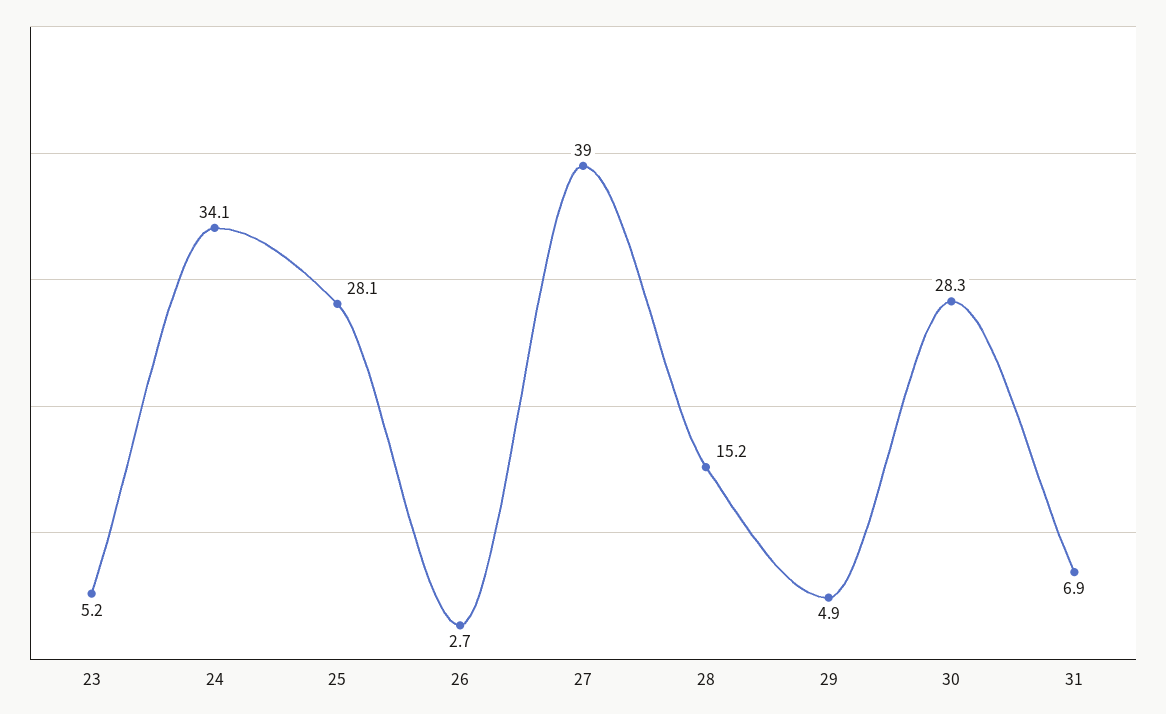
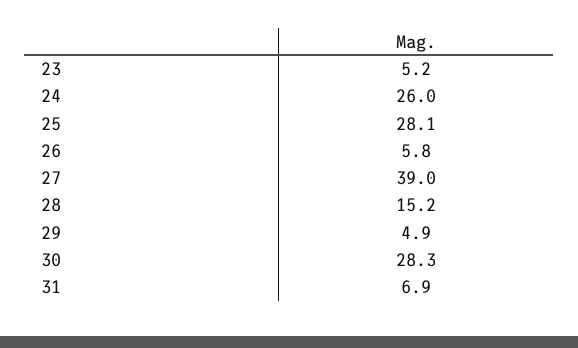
  {
    "23": 5.2,
-   "24": 34.1,
+   "24": 26,
    "25": 28.1,
-   "26": 2.7,
+   "26": 5.8,
    "27": 39,
    "28": 15.2,
    "29": 4.9,
    "30": 28.3,
    "31": 6.9
  }

